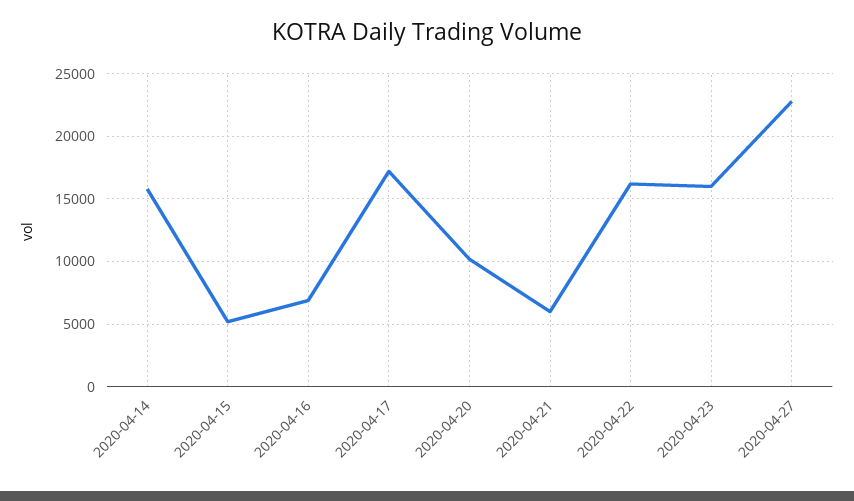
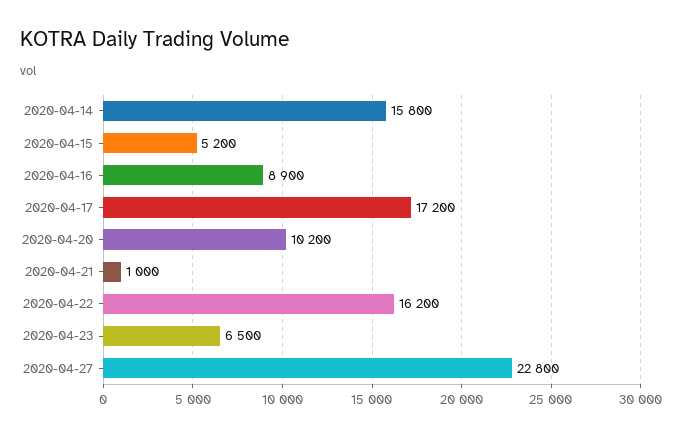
  {
    "2020-04-14": 15800,
    "2020-04-15": 5200,
-   "2020-04-16": 7000,
+   "2020-04-16": 8900,
    "2020-04-17": 17200,
    "2020-04-20": 10200,
-   "2020-04-21": 6000,
+   "2020-04-21": 1000,
    "2020-04-22": 16200,
-   "2020-04-23": 16000,
+   "2020-04-23": 6500,
    "2020-04-27": 22800
  }

